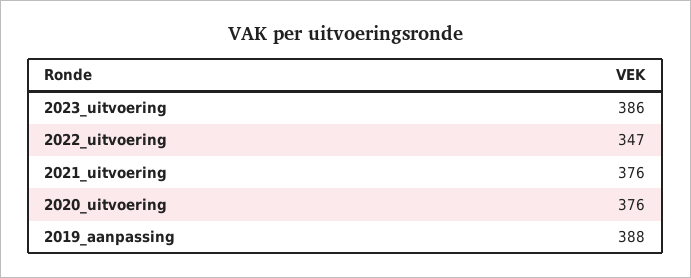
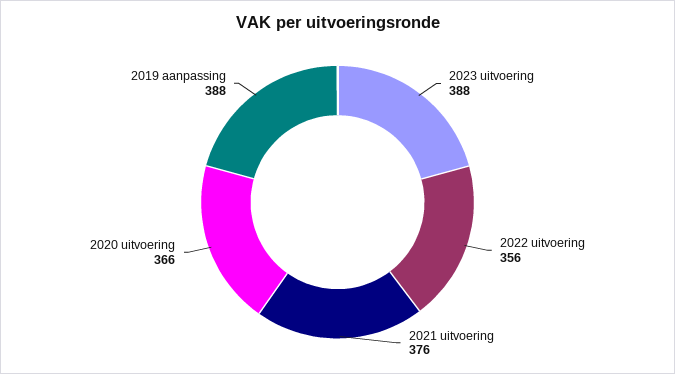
  {
-   "2023_uitvoering": 386,
+   "2023_uitvoering": 388,
-   "2022_uitvoering": 347,
+   "2022_uitvoering": 356,
    "2021_uitvoering": 376,
-   "2020_uitvoering": 376,
+   "2020_uitvoering": 366,
    "2019_aanpassing": 388
  }

